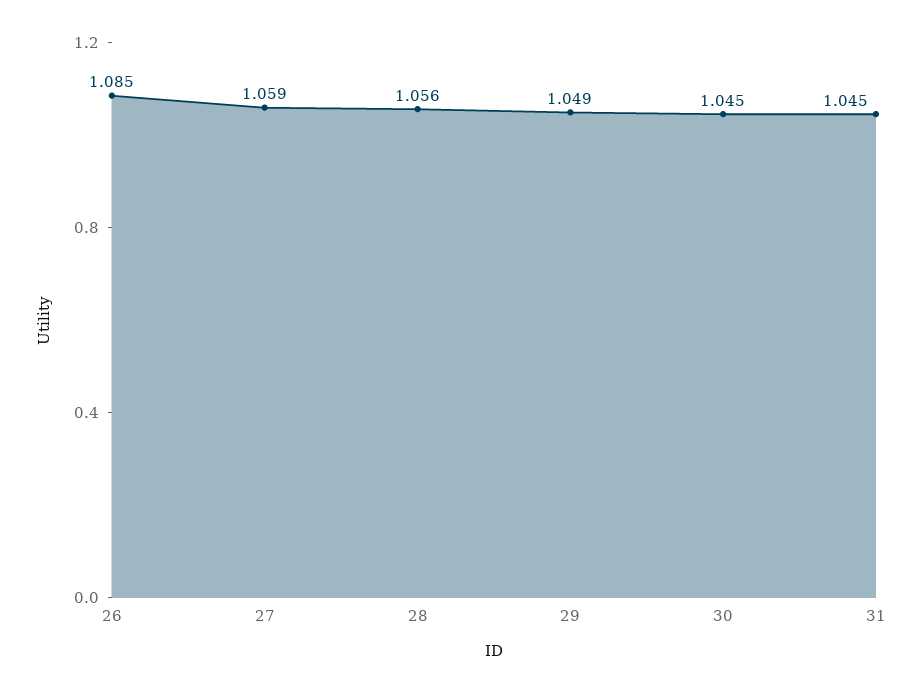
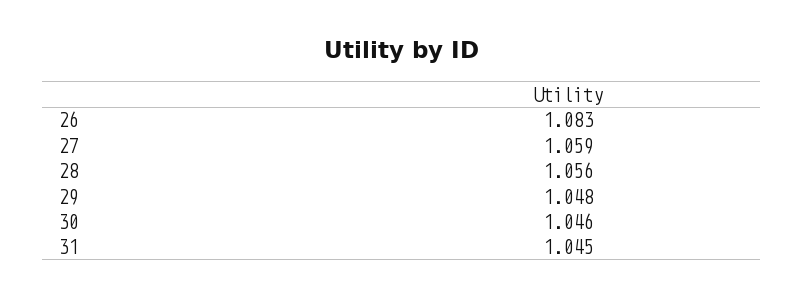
  {
-   "26": 1.085,
+   "26": 1.083,
    "27": 1.059,
    "28": 1.056,
-   "29": 1.049,
+   "29": 1.048,
-   "30": 1.045,
+   "30": 1.046,
    "31": 1.045
  }

